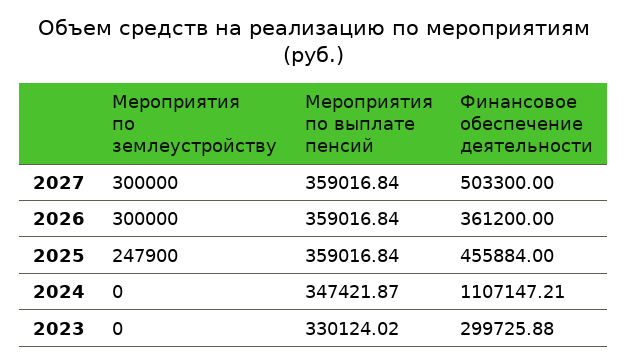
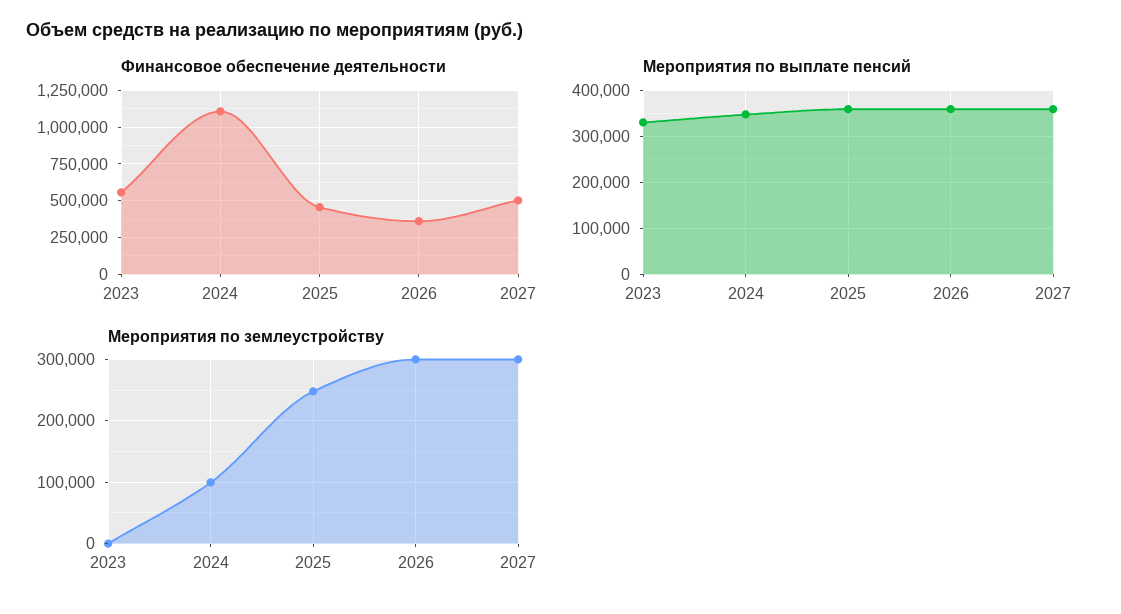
  {
    "Мероприятия по землеустройству": {
      "2027": 300000,
      "2026": 300000,
      "2025": 247900,
-     "2024": 0,
+     "2024": 100000,
      "2023": 0
    },
    "Мероприятия по выплате пенсий": {
      "2027": 359016.84,
      "2026": 359016.84,
      "2025": 359016.84,
      "2024": 347421.87,
      "2023": 330124.02
    },
    "Финансовое обеспечение деятельности": {
      "2027": 503300,
      "2026": 361200,
      "2025": 455884,
      "2024": 1107147.21,
-     "2023": 299725.88
+     "2023": 550000
    }
  }

